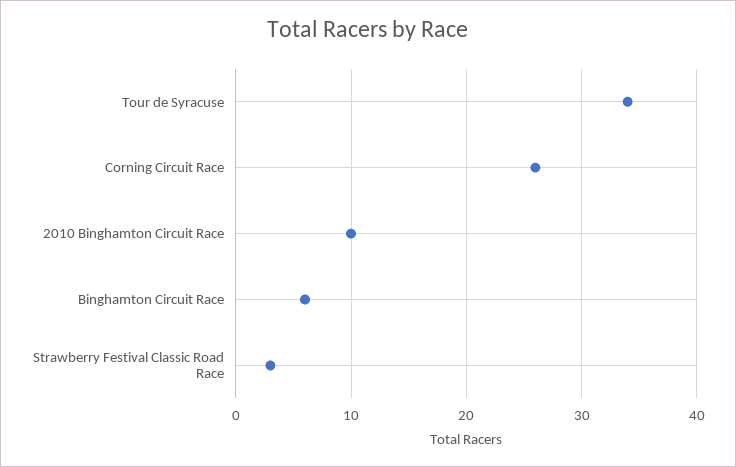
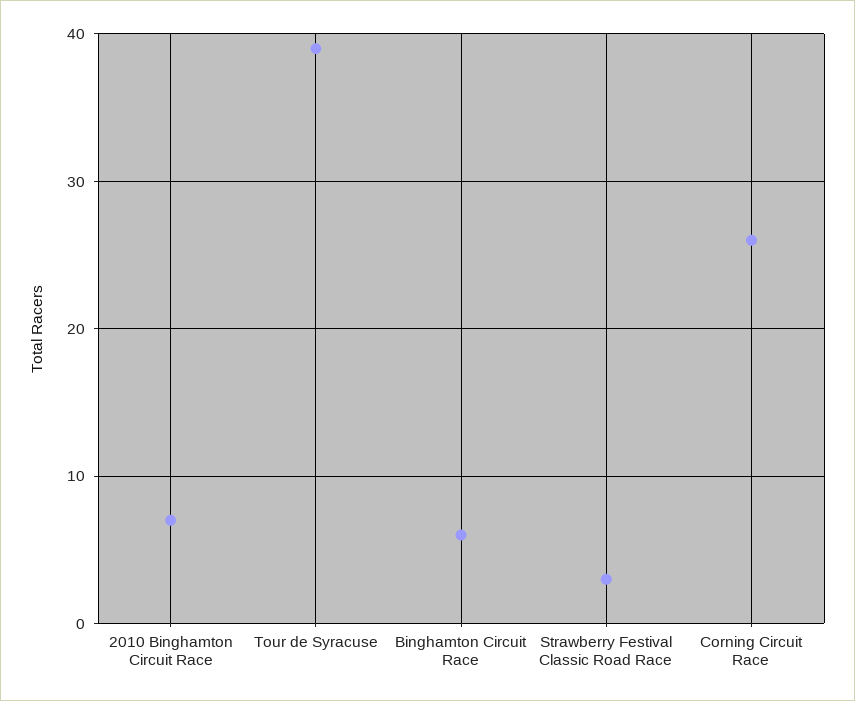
  {
-   "Tour de Syracuse": 34,
+   "Tour de Syracuse": 39,
    "Corning Circuit Race": 26,
-   "2010 Binghamton Circuit Race": 10,
+   "2010 Binghamton Circuit Race": 7,
    "Binghamton Circuit Race": 6,
    "Strawberry Festival Classic Road Race": 3
  }

